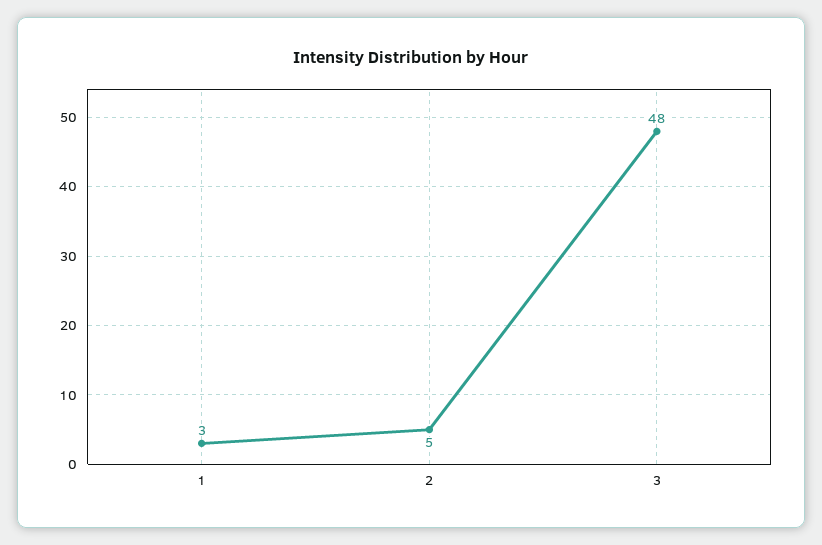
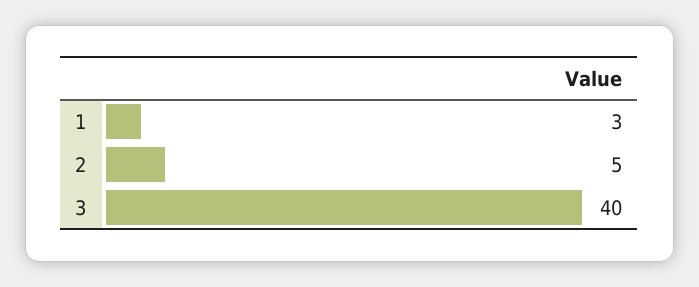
  {
    "1": 3,
    "2": 5,
-   "3": 48
+   "3": 40
  }

